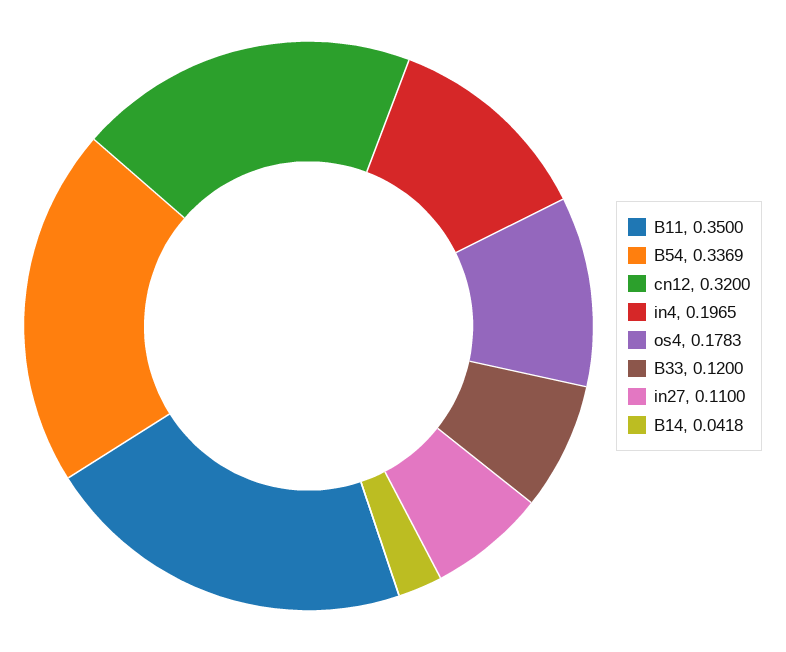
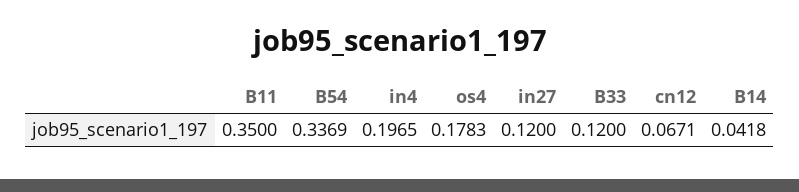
  {
    "B11": 0.35,
    "B54": 0.3369,
-   "cn12": 0.32,
+   "cn12": 0.0671,
    "in4": 0.1965,
    "os4": 0.1783,
    "B33": 0.12,
-   "in27": 0.11,
+   "in27": 0.12,
    "B14": 0.0418
  }

